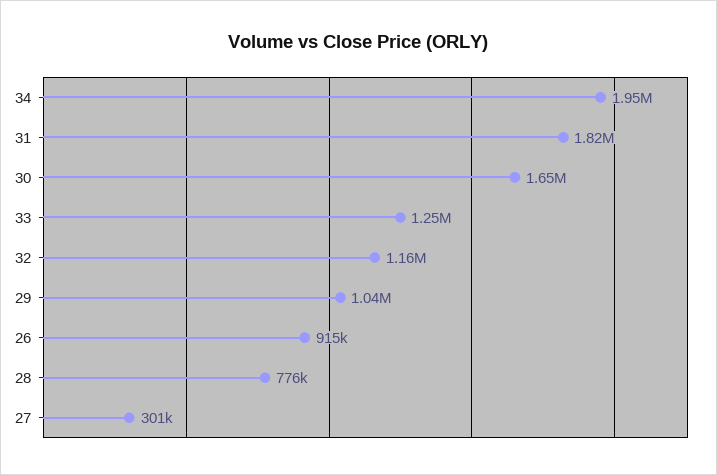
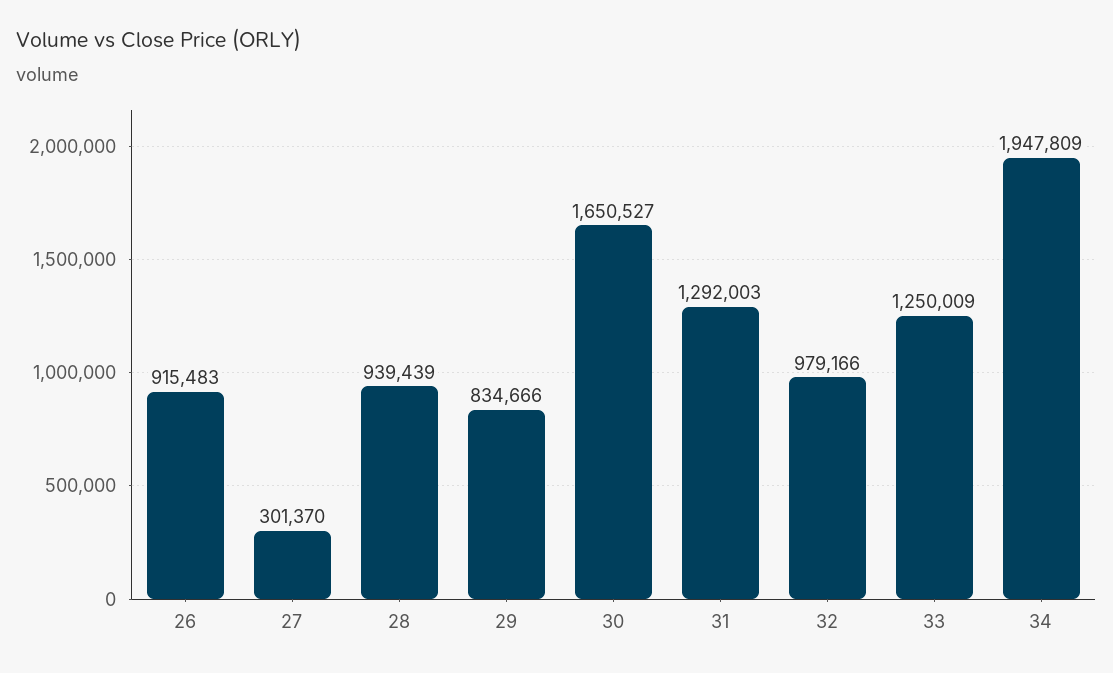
  {
    "34": 1947809,
-   "31": 1820000,
+   "31": 1292003,
    "30": 1650527,
    "33": 1250009,
-   "32": 1160000,
+   "32": 979166,
-   "29": 1040000,
+   "29": 834666,
    "26": 915483,
-   "28": 776000,
+   "28": 939439,
    "27": 301370
  }

